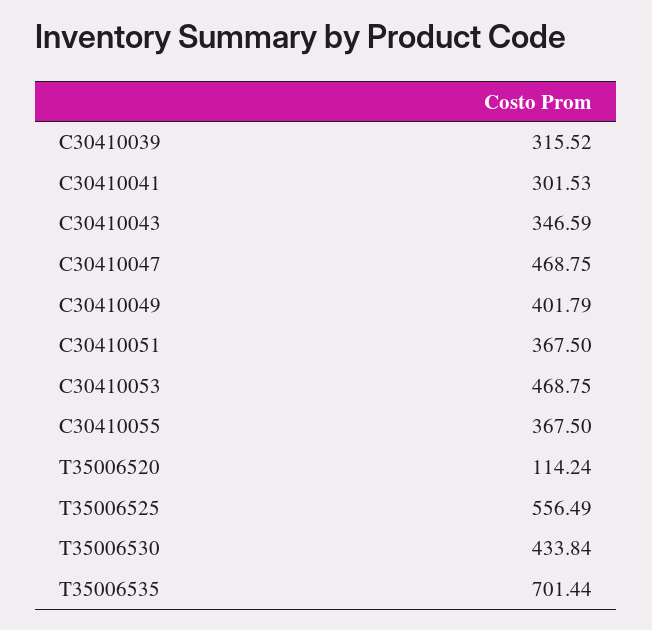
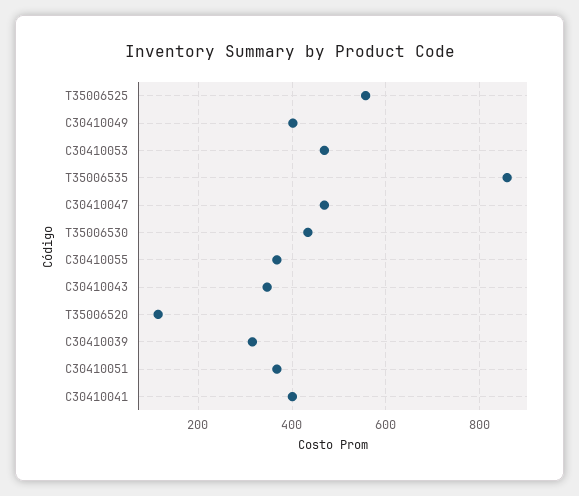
  {
    "C30410039": 315.52,
-   "C30410041": 301.53,
+   "C30410041": 400,
    "C30410043": 346.59,
    "C30410047": 468.75,
    "C30410049": 401.79,
    "C30410051": 367.5,
    "C30410053": 468.75,
    "C30410055": 367.5,
    "T35006520": 114.24,
    "T35006525": 556.49,
    "T35006530": 433.84,
-   "T35006535": 701.44
+   "T35006535": 860
  }

